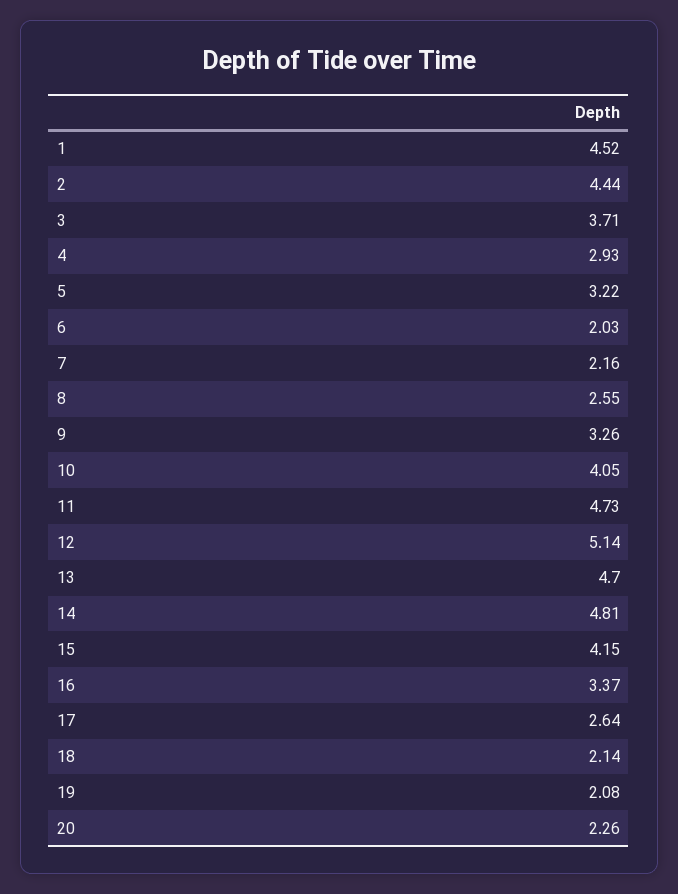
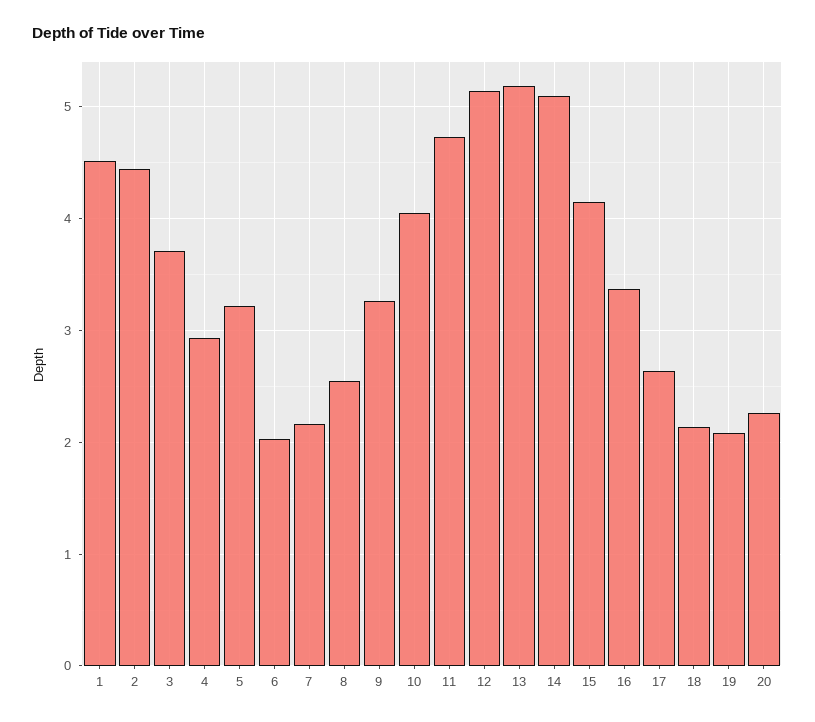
  {
    "1": 4.52,
    "2": 4.44,
    "3": 3.71,
    "4": 2.93,
    "5": 3.22,
    "6": 2.03,
    "7": 2.16,
    "8": 2.55,
    "9": 3.26,
    "10": 4.05,
    "11": 4.73,
    "12": 5.14,
-   "13": 4.7,
+   "13": 5.2,
-   "14": 4.81,
+   "14": 5.1,
    "15": 4.15,
    "16": 3.37,
    "17": 2.64,
    "18": 2.14,
    "19": 2.08,
    "20": 2.26
  }

